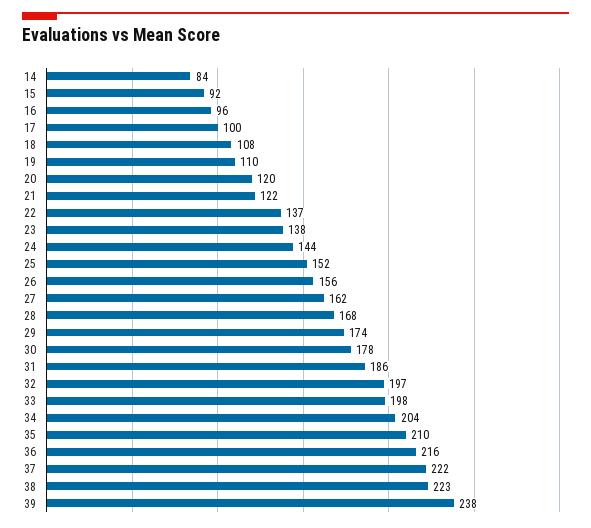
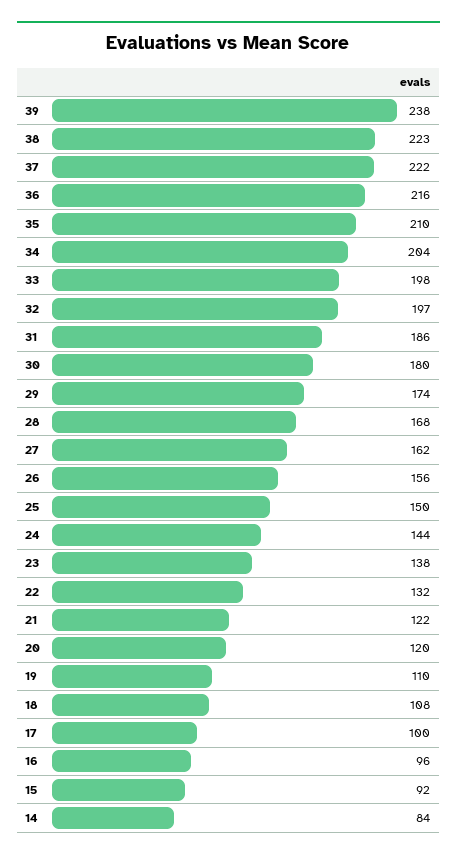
  {
    "14": 84,
    "15": 92,
    "16": 96,
    "17": 100,
    "18": 108,
    "19": 110,
    "20": 120,
    "21": 122,
-   "22": 137,
+   "22": 132,
    "23": 138,
    "24": 144,
-   "25": 152,
+   "25": 150,
    "26": 156,
    "27": 162,
    "28": 168,
    "29": 174,
-   "30": 178,
+   "30": 180,
    "31": 186,
    "32": 197,
    "33": 198,
    "34": 204,
    "35": 210,
    "36": 216,
    "37": 222,
    "38": 223,
    "39": 238
  }

